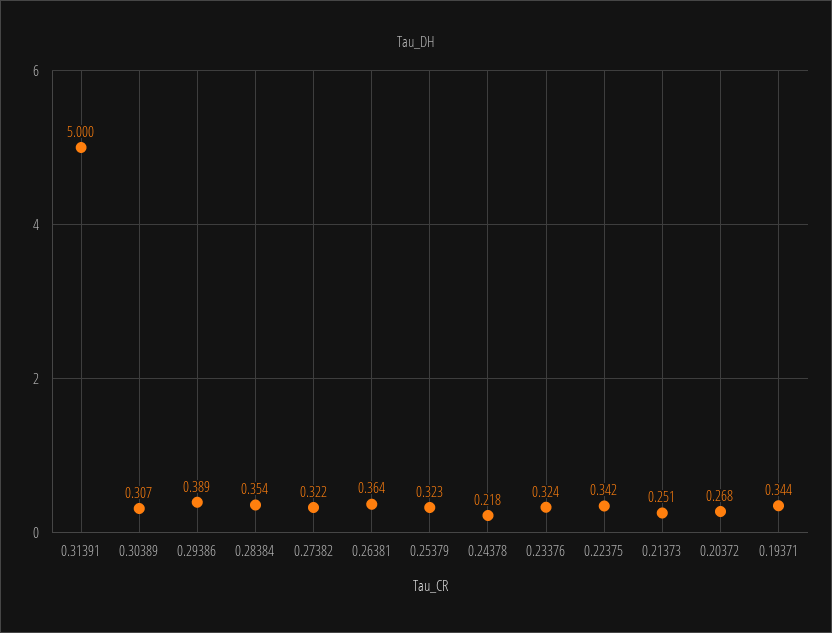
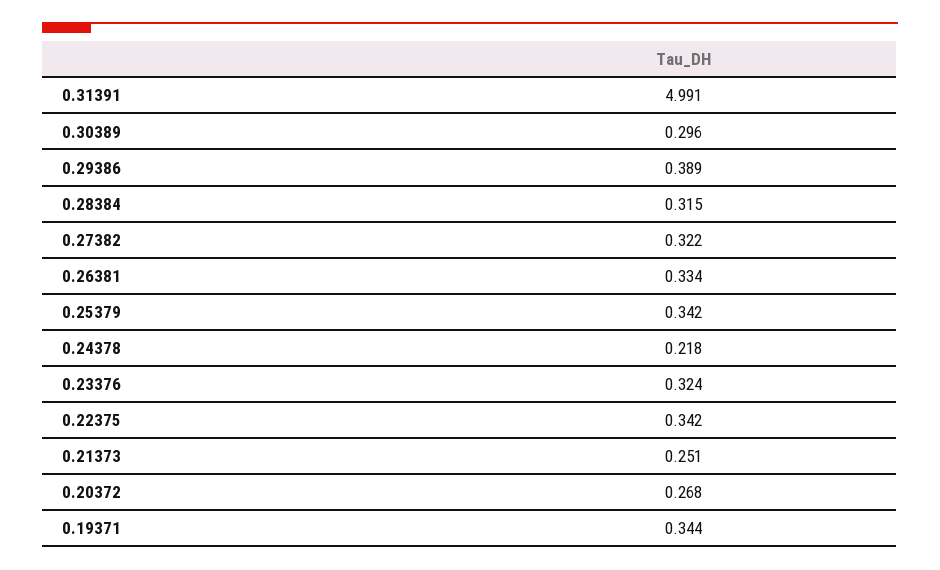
  {
-   "0.31391": 5,
+   "0.31391": 4.991,
-   "0.30389": 0.307,
+   "0.30389": 0.296,
    "0.29386": 0.389,
-   "0.28384": 0.354,
+   "0.28384": 0.315,
    "0.27382": 0.322,
-   "0.26381": 0.364,
+   "0.26381": 0.334,
-   "0.25379": 0.323,
+   "0.25379": 0.342,
    "0.24378": 0.218,
    "0.23376": 0.324,
    "0.22375": 0.342,
    "0.21373": 0.251,
    "0.20372": 0.268,
    "0.19371": 0.344
  }

